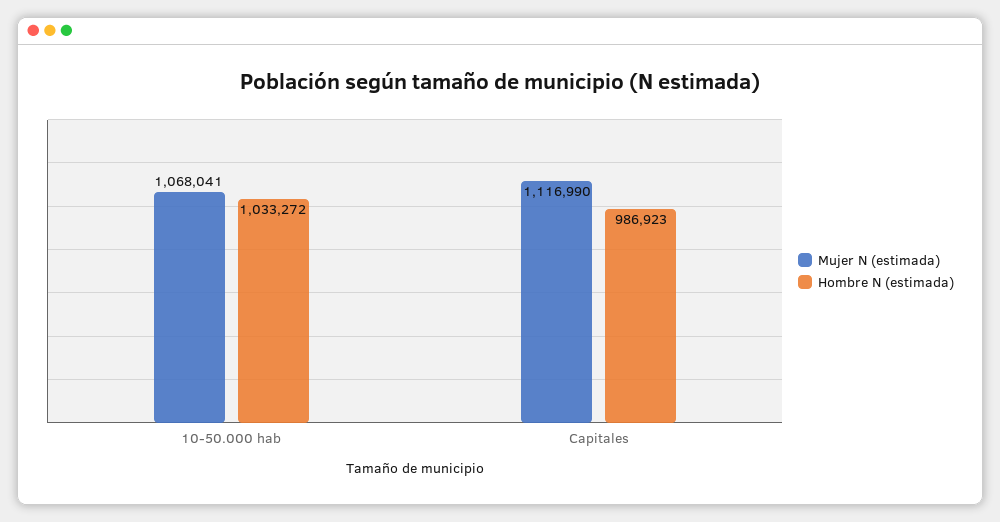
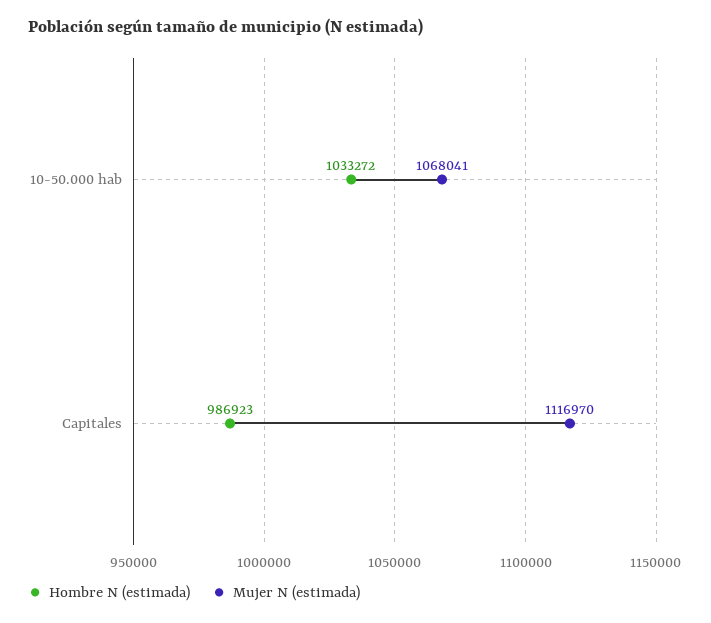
  {
    "Mujer N (estimada)": {
      "10-50.000 hab": 1068041,
-     "Capitales": 1116990
+     "Capitales": 1116970
    },
    "Hombre N (estimada)": {
      "10-50.000 hab": 1033272,
      "Capitales": 986923
    }
  }

